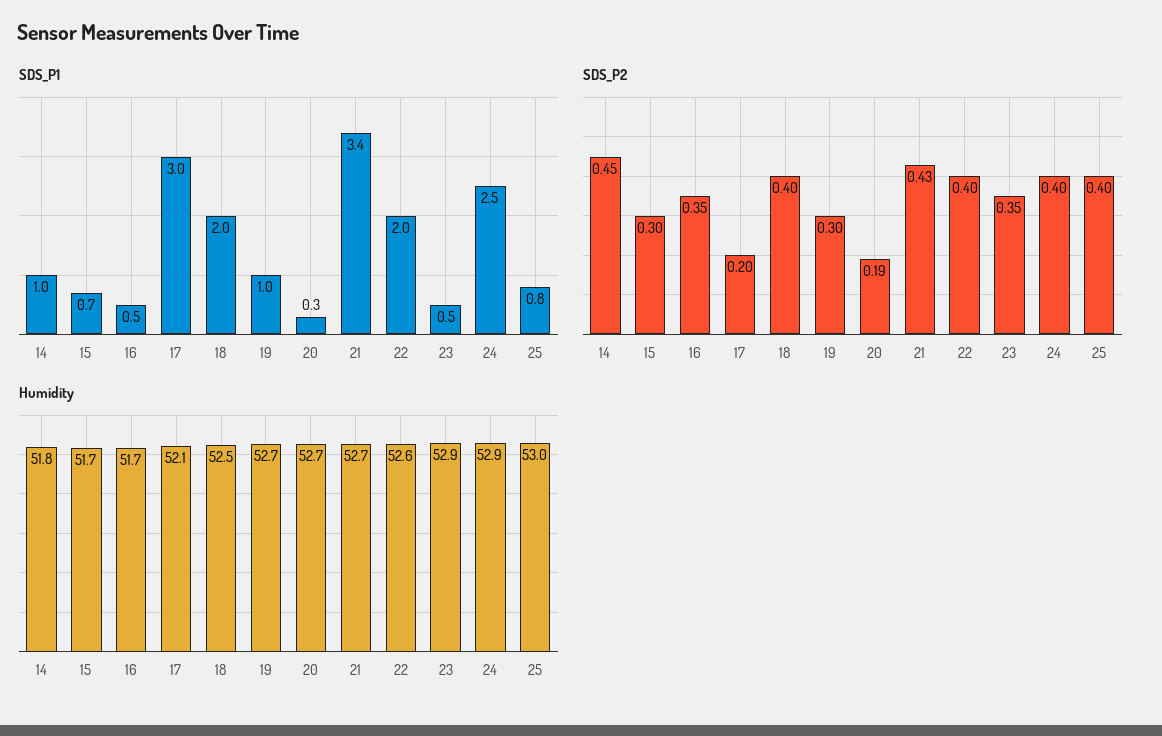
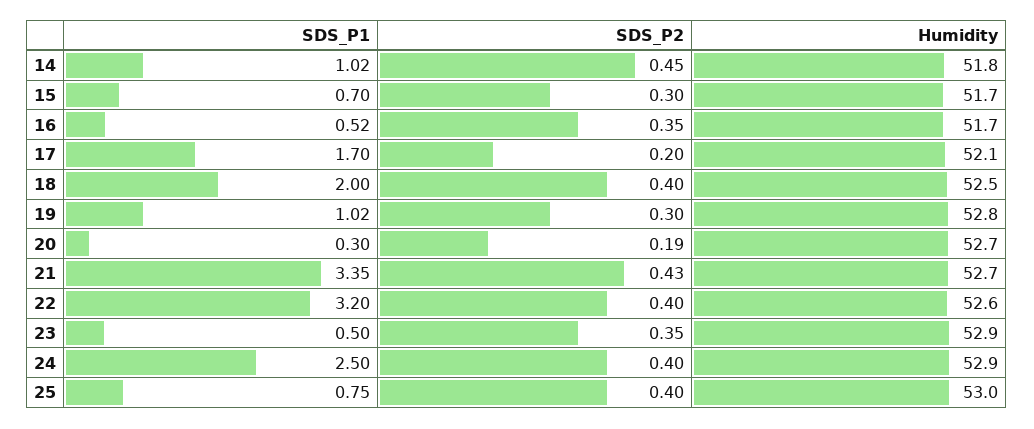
  {
    "SDS_P1": {
      "14": 1.02,
      "15": 0.7,
      "16": 0.52,
-     "17": 3,
+     "17": 1.7,
      "18": 2,
      "19": 1.02,
      "20": 0.3,
      "21": 3.35,
-     "22": 2,
+     "22": 3.2,
      "23": 0.5,
      "24": 2.5,
      "25": 0.75
    },
    "SDS_P2": {
      "14": 0.45,
      "15": 0.3,
      "16": 0.35,
      "17": 0.2,
      "18": 0.4,
      "19": 0.3,
      "20": 0.19,
      "21": 0.43,
      "22": 0.4,
      "23": 0.35,
      "24": 0.4,
      "25": 0.4
    },
    "Humidity": {
      "14": 51.8,
      "15": 51.7,
      "16": 51.7,
      "17": 52.1,
      "18": 52.5,
-     "19": 52.7,
+     "19": 52.8,
      "20": 52.7,
      "21": 52.7,
      "22": 52.6,
      "23": 52.9,
      "24": 52.9,
      "25": 53
    }
  }

